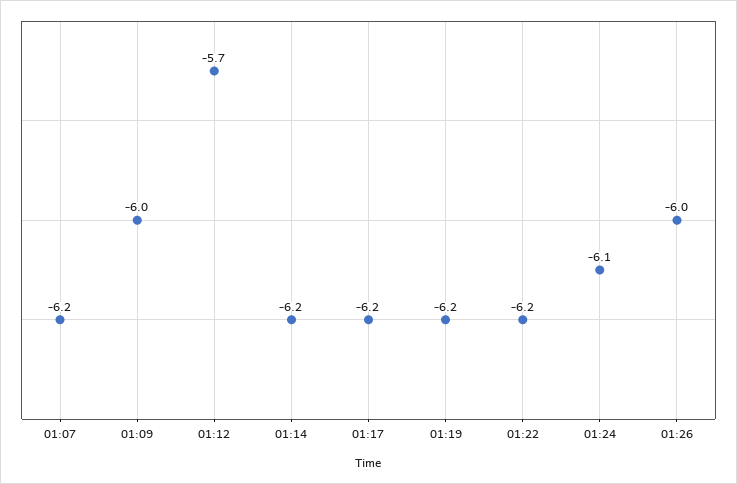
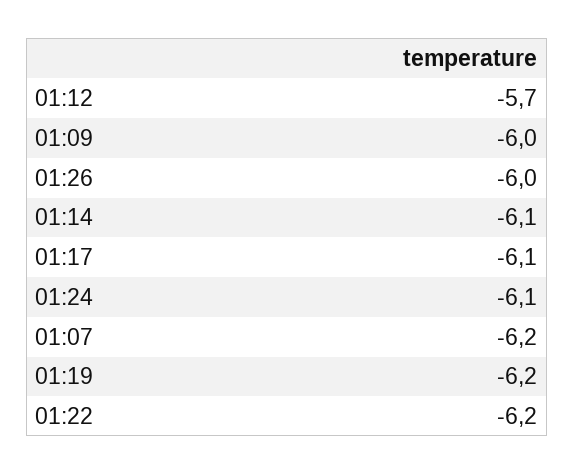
  {
    "01:07": -6.2,
    "01:09": -6,
    "01:12": -5.7,
-   "01:14": -6.2,
+   "01:14": -6.1,
-   "01:17": -6.2,
+   "01:17": -6.1,
    "01:19": -6.2,
    "01:22": -6.2,
    "01:24": -6.1,
    "01:26": -6
  }

